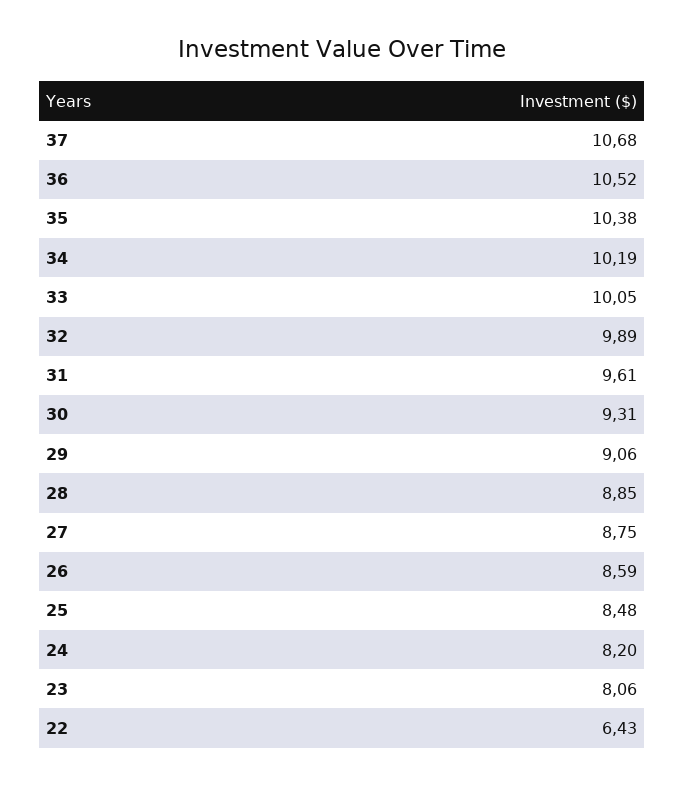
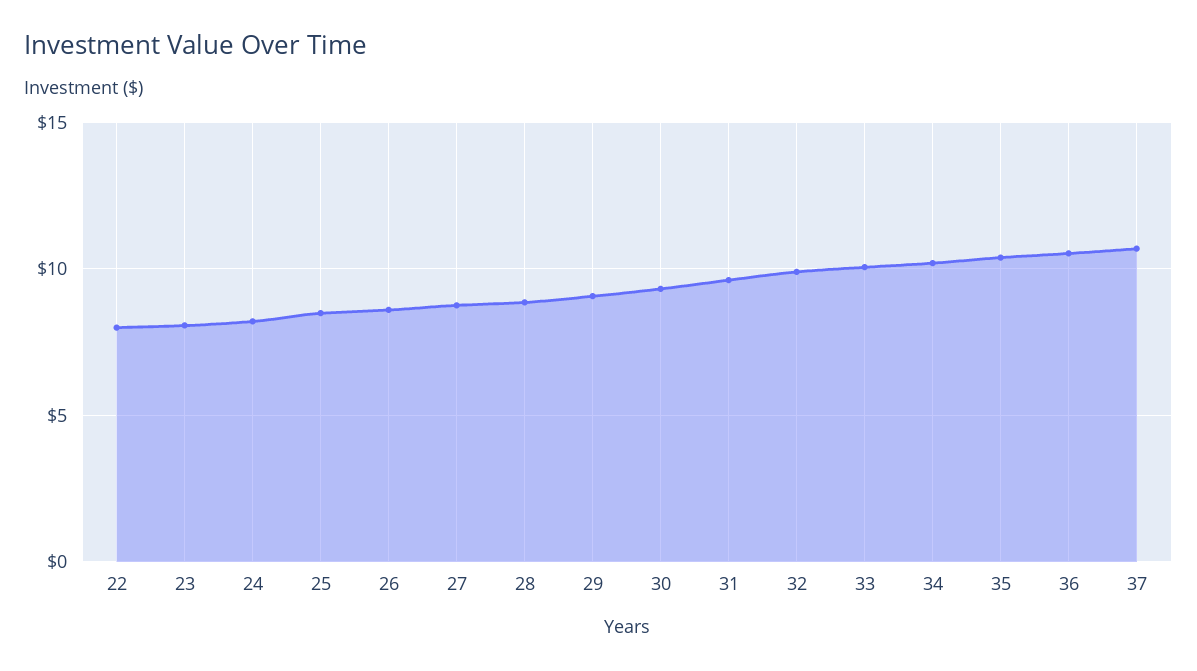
  {
    "37": 10.68,
    "36": 10.52,
    "35": 10.38,
    "34": 10.19,
    "33": 10.05,
    "32": 9.89,
    "31": 9.61,
    "30": 9.31,
    "29": 9.06,
    "28": 8.85,
    "27": 8.75,
    "26": 8.59,
    "25": 8.48,
    "24": 8.2,
    "23": 8.06,
-   "22": 6.43
+   "22": 8
  }

